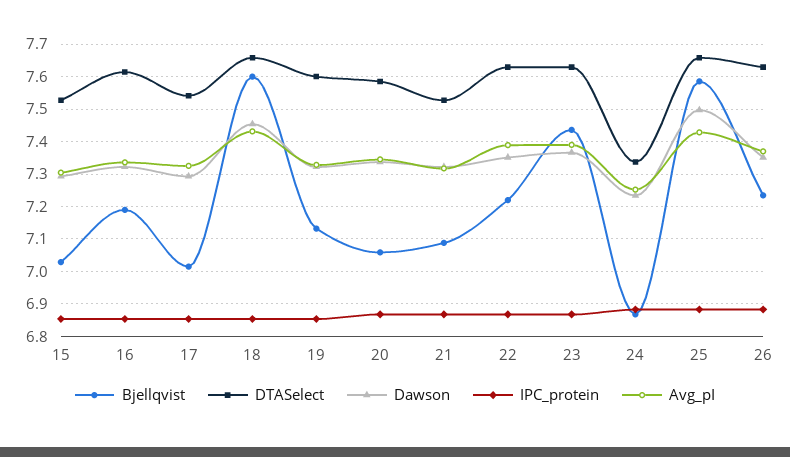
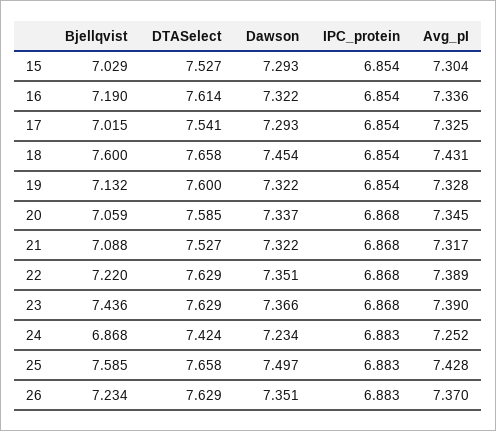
  {
    "Bjellqvist": {
      "15": 7.029,
      "16": 7.19,
      "17": 7.015,
      "18": 7.6,
      "19": 7.132,
      "20": 7.059,
      "21": 7.088,
      "22": 7.22,
      "23": 7.436,
      "24": 6.868,
      "25": 7.585,
      "26": 7.234
    },
    "DTASelect": {
      "15": 7.527,
      "16": 7.614,
      "17": 7.541,
      "18": 7.658,
      "19": 7.6,
      "20": 7.585,
      "21": 7.527,
      "22": 7.629,
      "23": 7.629,
-     "24": 7.34,
+     "24": 7.424,
      "25": 7.658,
      "26": 7.629
    },
    "Dawson": {
      "15": 7.293,
      "16": 7.322,
      "17": 7.293,
      "18": 7.454,
      "19": 7.322,
      "20": 7.337,
      "21": 7.322,
      "22": 7.351,
      "23": 7.366,
      "24": 7.234,
      "25": 7.497,
      "26": 7.351
    },
    "IPC_protein": {
      "15": 6.854,
      "16": 6.854,
      "17": 6.854,
      "18": 6.854,
      "19": 6.854,
      "20": 6.868,
      "21": 6.868,
      "22": 6.868,
      "23": 6.868,
      "24": 6.883,
      "25": 6.883,
      "26": 6.883
    },
    "Avg_pI": {
      "15": 7.304,
      "16": 7.336,
      "17": 7.325,
      "18": 7.431,
      "19": 7.328,
      "20": 7.345,
      "21": 7.317,
      "22": 7.389,
      "23": 7.39,
      "24": 7.252,
      "25": 7.428,
      "26": 7.37
    }
  }

